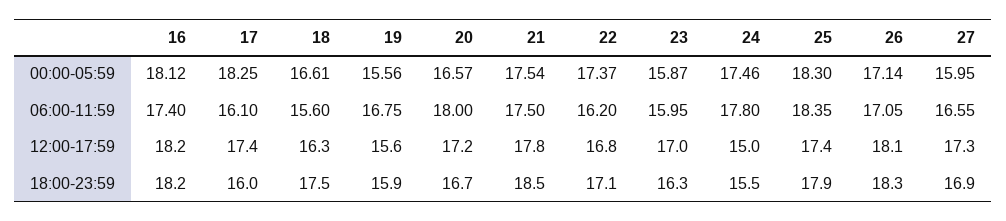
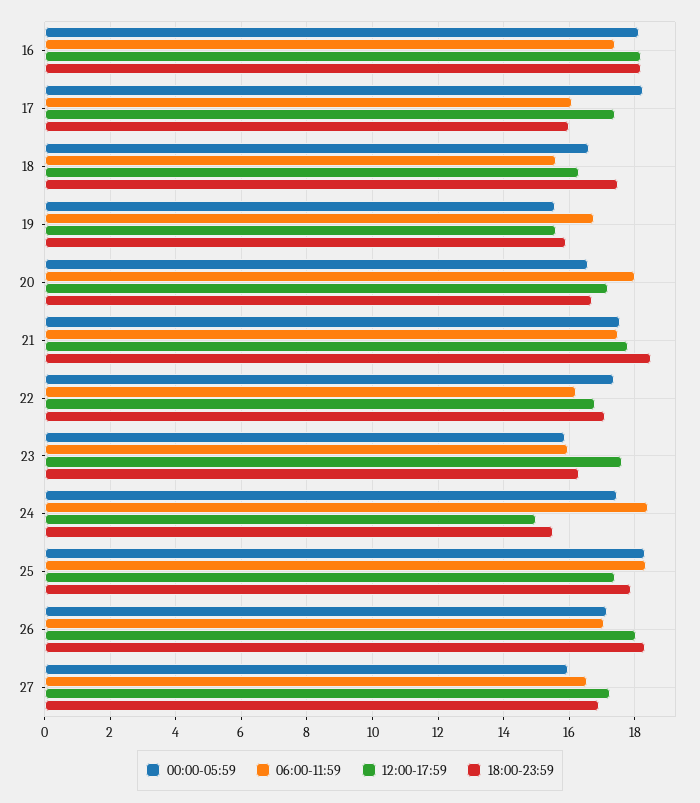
  {
    "00:00-05:59": {
      "16": 18.12,
      "17": 18.25,
      "18": 16.61,
      "19": 15.56,
      "20": 16.57,
      "21": 17.54,
      "22": 17.37,
      "23": 15.87,
      "24": 17.46,
      "25": 18.3,
      "26": 17.14,
      "27": 15.95
    },
    "06:00-11:59": {
      "16": 17.4,
      "17": 16.1,
      "18": 15.6,
      "19": 16.75,
      "20": 18,
      "21": 17.5,
      "22": 16.2,
      "23": 15.95,
-     "24": 17.8,
+     "24": 18.4,
      "25": 18.35,
      "26": 17.05,
      "27": 16.55
    },
    "12:00-17:59": {
      "16": 18.2,
      "17": 17.4,
      "18": 16.3,
      "19": 15.6,
      "20": 17.2,
      "21": 17.8,
      "22": 16.8,
-     "23": 17,
+     "23": 17.6,
      "24": 15,
      "25": 17.4,
      "26": 18.1,
      "27": 17.3
    },
    "18:00-23:59": {
      "16": 18.2,
      "17": 16,
      "18": 17.5,
      "19": 15.9,
      "20": 16.7,
      "21": 18.5,
      "22": 17.1,
      "23": 16.3,
      "24": 15.5,
      "25": 17.9,
      "26": 18.3,
      "27": 16.9
    }
  }

